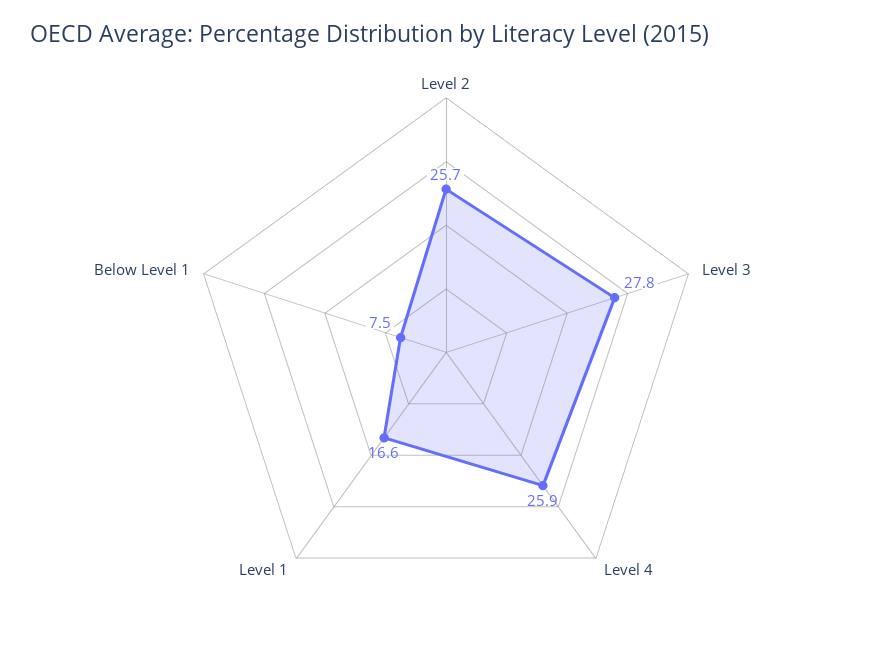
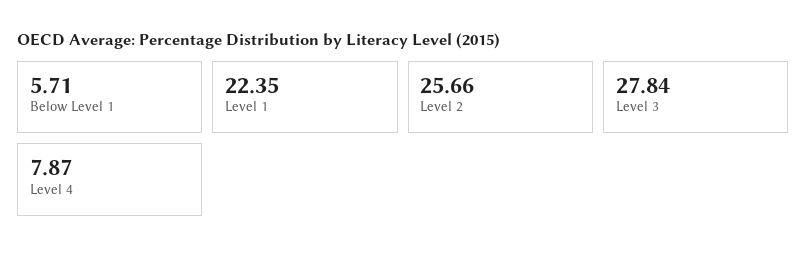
  {
    "Level 2": 25.66,
    "Level 3": 27.84,
-   "Level 4": 25.9,
+   "Level 4": 7.87,
-   "Level 1": 16.6,
+   "Level 1": 22.35,
-   "Below Level 1": 7.5
+   "Below Level 1": 5.71
  }

